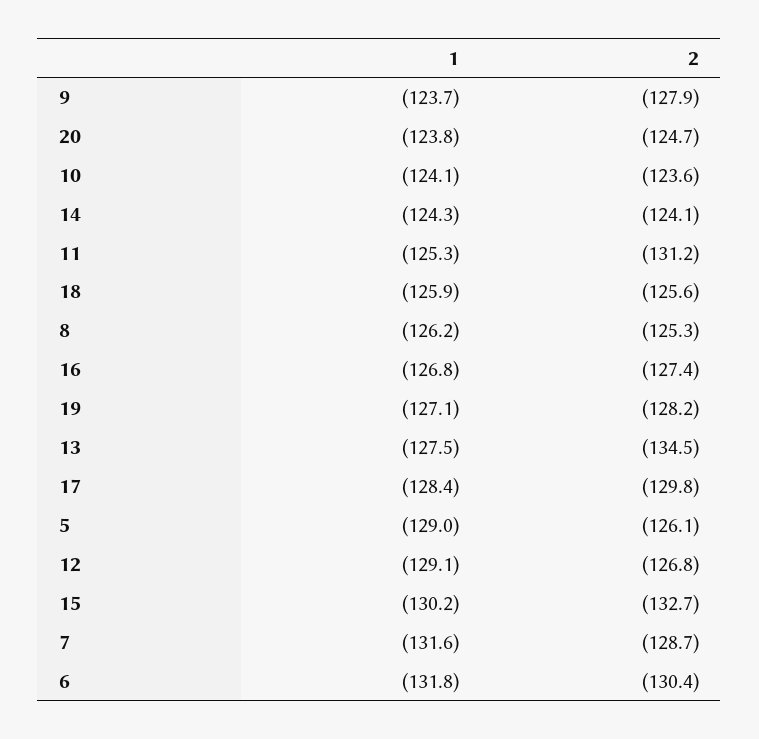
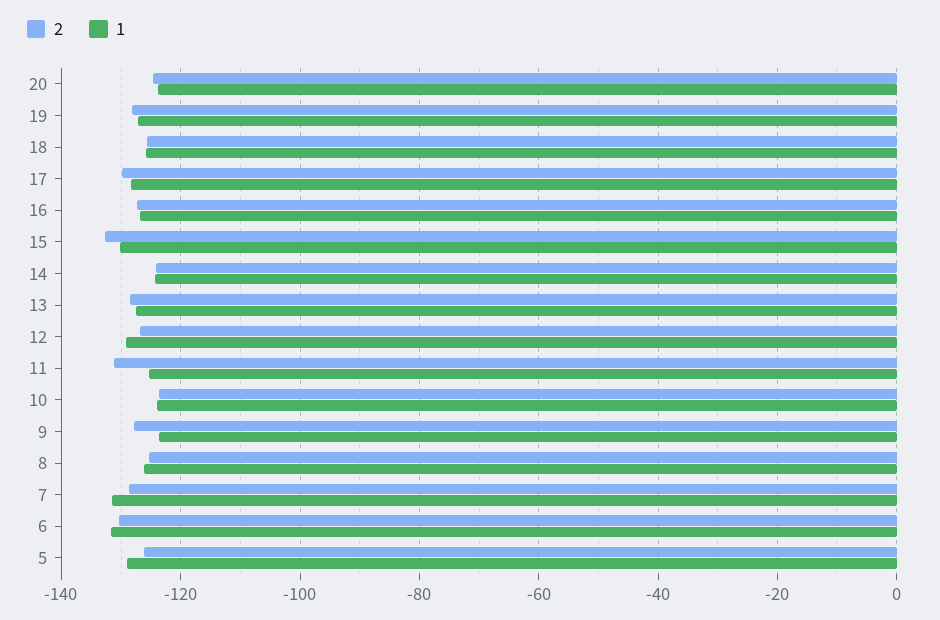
  {
    "1": {
      "9": -123.7,
      "20": -123.8,
      "10": -124.1,
      "14": -124.3,
      "11": -125.3,
      "18": -125.9,
      "8": -126.2,
      "16": -126.8,
      "19": -127.1,
      "13": -127.5,
      "17": -128.4,
      "5": -129,
      "12": -129.1,
      "15": -130.2,
      "7": -131.6,
      "6": -131.8
    },
    "2": {
      "9": -127.9,
      "20": -124.7,
      "10": -123.6,
      "14": -124.1,
      "11": -131.2,
      "18": -125.6,
      "8": -125.3,
      "16": -127.4,
      "19": -128.2,
-     "13": -134.5,
+     "13": -128,
      "17": -129.8,
      "5": -126.1,
      "12": -126.8,
      "15": -132.7,
      "7": -128.7,
      "6": -130.4
    }
  }

